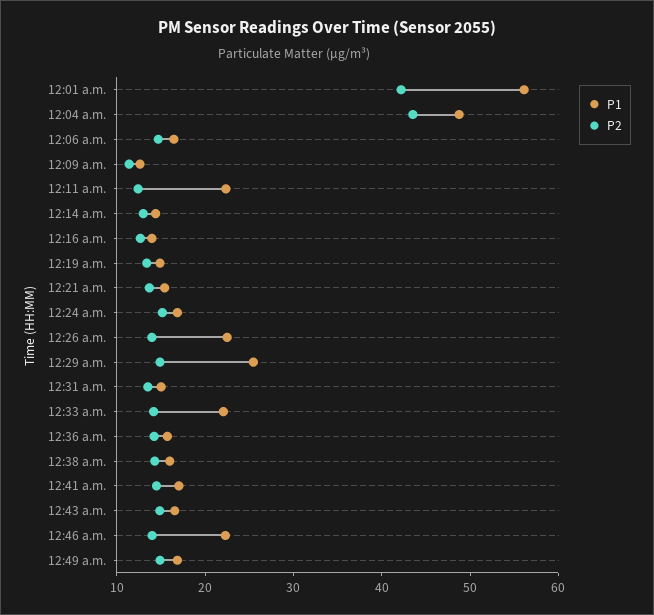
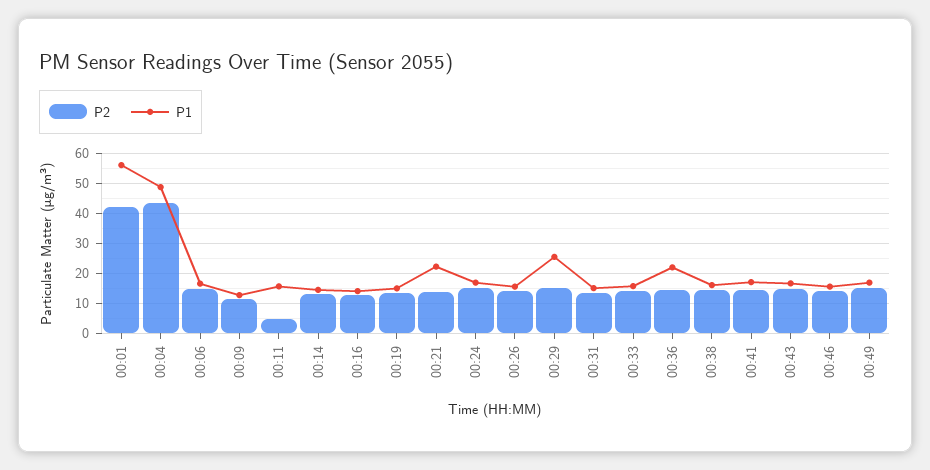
  {
    "P1": {
      "12:01 a.m.": 56,
      "12:04 a.m.": 48,
      "12:06 a.m.": 16,
      "12:09 a.m.": 12,
-     "12:11 a.m.": 22,
+     "12:11 a.m.": 15,
      "12:14 a.m.": 14,
      "12:16 a.m.": 14,
      "12:19 a.m.": 14,
-     "12:21 a.m.": 16,
+     "12:21 a.m.": 22.5,
      "12:24 a.m.": 16,
-     "12:26 a.m.": 22,
+     "12:26 a.m.": 15,
      "12:29 a.m.": 26,
      "12:31 a.m.": 16,
-     "12:33 a.m.": 22,
+     "12:33 a.m.": 15,
-     "12:36 a.m.": 16,
+     "12:36 a.m.": 22.5,
      "12:38 a.m.": 16,
      "12:41 a.m.": 18,
      "12:43 a.m.": 16,
-     "12:46 a.m.": 22,
+     "12:46 a.m.": 15,
      "12:49 a.m.": 16
    },
    "P2": {
      "12:01 a.m.": 42,
      "12:04 a.m.": 44,
      "12:06 a.m.": 14,
      "12:09 a.m.": 12,
-     "12:11 a.m.": 12,
+     "12:11 a.m.": 5,
      "12:14 a.m.": 14,
      "12:16 a.m.": 12,
      "12:19 a.m.": 14,
      "12:21 a.m.": 14,
      "12:24 a.m.": 16,
      "12:26 a.m.": 14,
      "12:29 a.m.": 14,
      "12:31 a.m.": 14,
      "12:33 a.m.": 14,
      "12:36 a.m.": 14,
      "12:38 a.m.": 14,
      "12:41 a.m.": 14,
      "12:43 a.m.": 14,
      "12:46 a.m.": 14,
      "12:49 a.m.": 14
    }
  }

